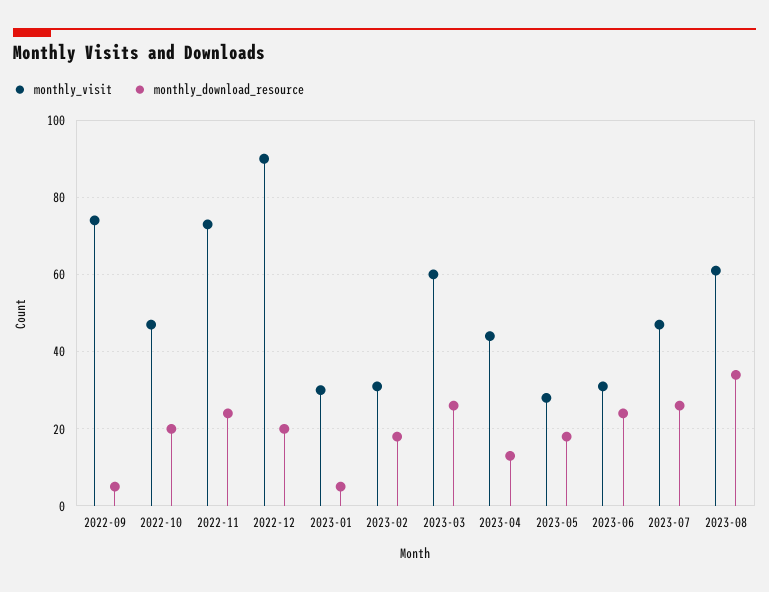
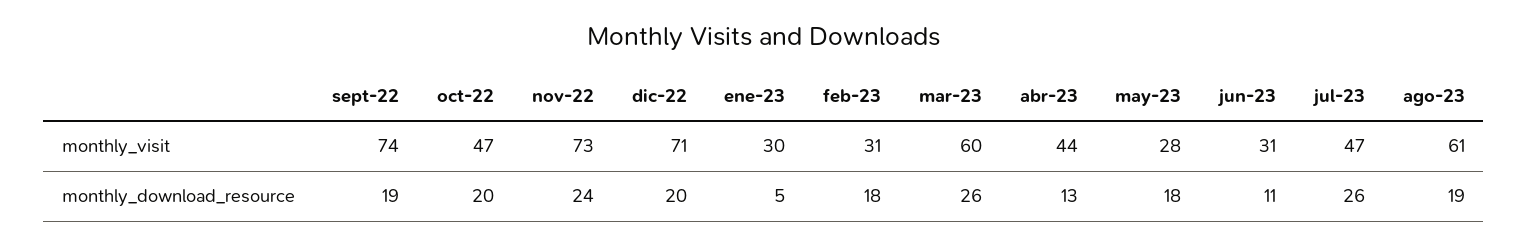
  {
    "monthly_visit": {
      "2022-09": 74,
      "2022-10": 47,
      "2022-11": 73,
-     "2022-12": 90,
+     "2022-12": 71,
      "2023-01": 30,
      "2023-02": 31,
      "2023-03": 60,
      "2023-04": 44,
      "2023-05": 28,
      "2023-06": 31,
      "2023-07": 47,
      "2023-08": 61
    },
    "monthly_download_resource": {
-     "2022-09": 5,
+     "2022-09": 19,
      "2022-10": 20,
      "2022-11": 24,
      "2022-12": 20,
      "2023-01": 5,
      "2023-02": 18,
      "2023-03": 26,
      "2023-04": 13,
      "2023-05": 18,
-     "2023-06": 25,
+     "2023-06": 11,
      "2023-07": 26,
-     "2023-08": 35
+     "2023-08": 19
    }
  }

